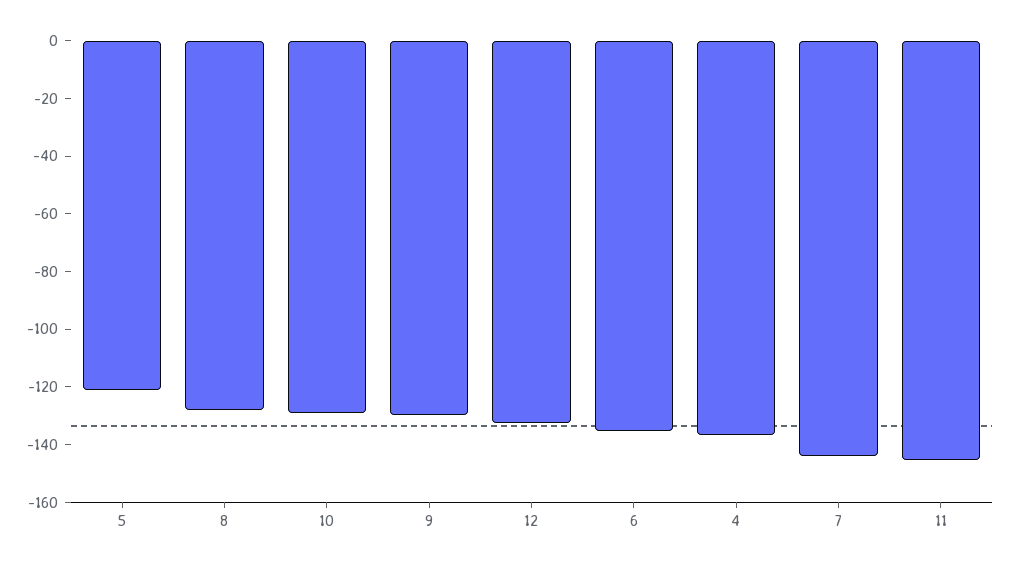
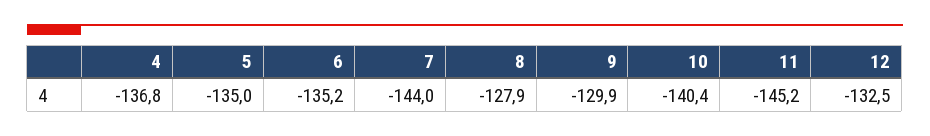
  {
-   "5": -120,
+   "5": -135,
    "8": -127.9,
-   "10": -130,
+   "10": -140.4,
    "9": -129.9,
    "12": -132.5,
    "6": -135.2,
    "4": -136.8,
    "7": -144,
    "11": -145.2
  }

